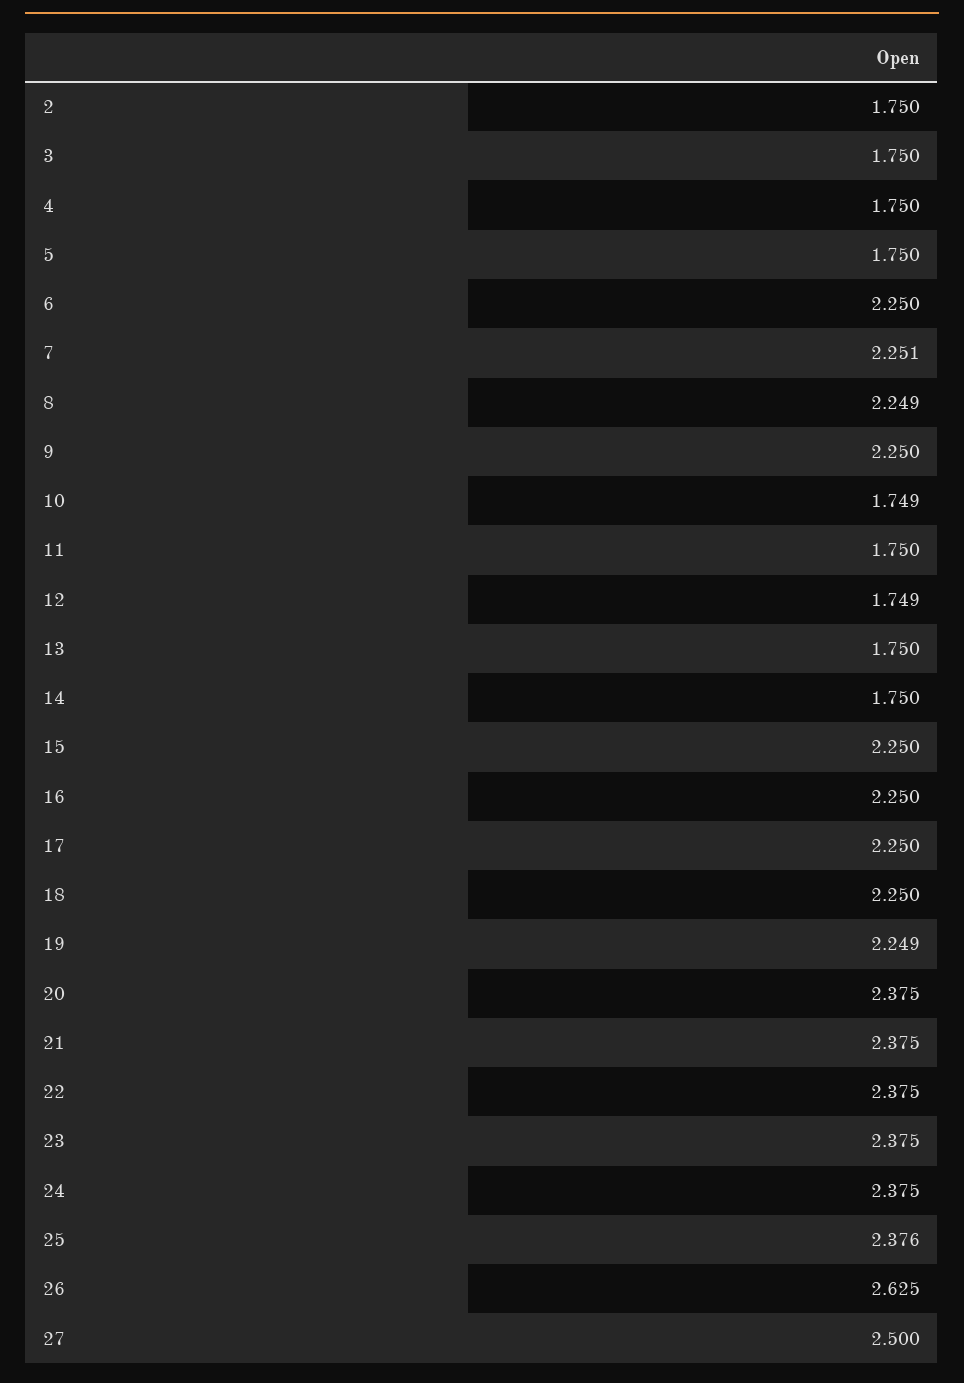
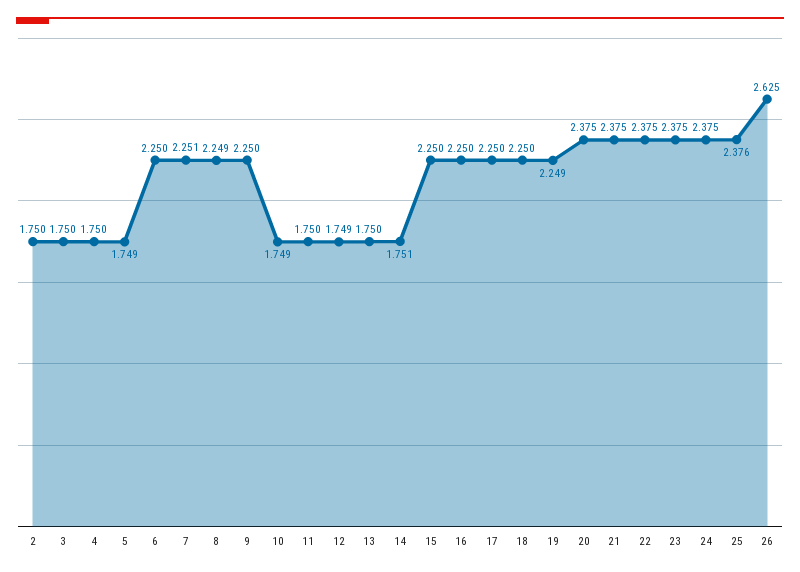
  {
    "2": 1.75,
    "3": 1.75,
    "4": 1.75,
-   "5": 1.75,
+   "5": 1.749,
    "6": 2.25,
    "7": 2.251,
    "8": 2.249,
    "9": 2.25,
    "10": 1.749,
    "11": 1.75,
    "12": 1.749,
    "13": 1.75,
-   "14": 1.75,
+   "14": 1.751,
    "15": 2.25,
    "16": 2.25,
    "17": 2.25,
    "18": 2.25,
    "19": 2.249,
    "20": 2.375,
    "21": 2.375,
    "22": 2.375,
    "23": 2.375,
    "24": 2.375,
    "25": 2.376,
-   "26": 2.625,
+   "26": 2.625
-   "27": 2.5
  }

